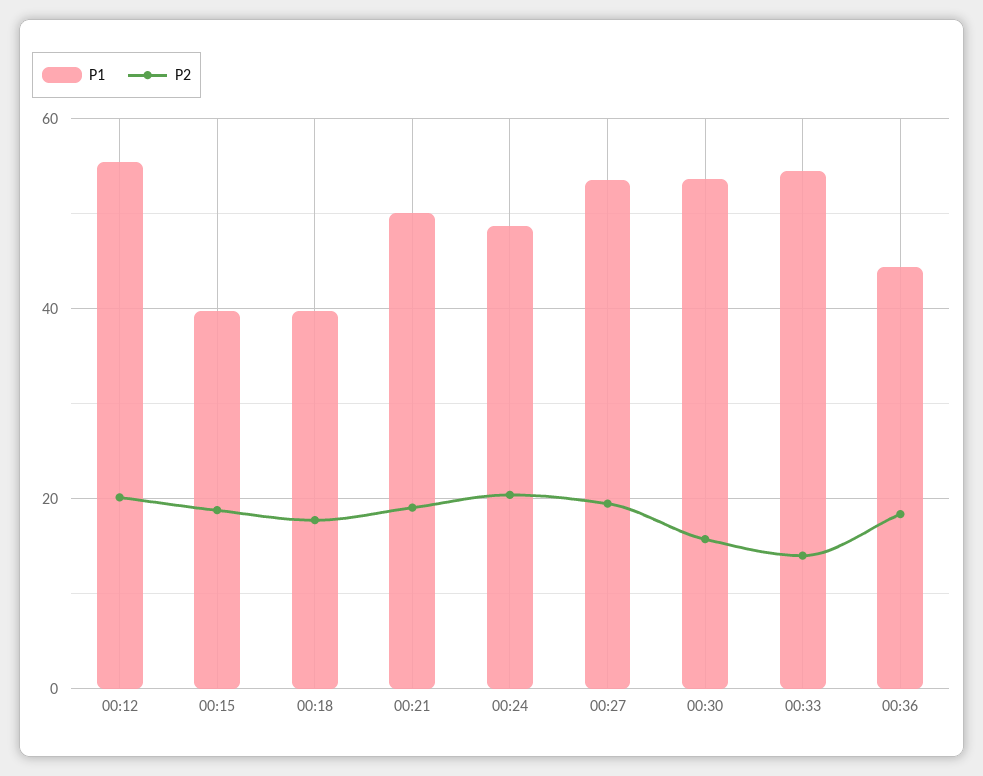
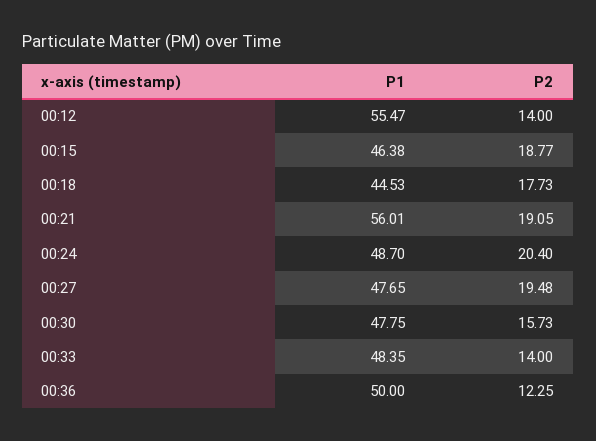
  {
    "P1": {
      "00:12": 55.47,
-     "00:15": 40,
+     "00:15": 46.38,
-     "00:18": 40,
+     "00:18": 44.53,
-     "00:21": 50,
+     "00:21": 56.01,
      "00:24": 48.7,
-     "00:27": 54,
+     "00:27": 47.65,
-     "00:30": 54,
+     "00:30": 47.75,
-     "00:33": 54,
+     "00:33": 48.35,
-     "00:36": 44
+     "00:36": 50
    },
    "P2": {
-     "00:12": 20,
+     "00:12": 14,
      "00:15": 18.77,
      "00:18": 17.73,
      "00:21": 19.05,
      "00:24": 20.4,
      "00:27": 19.48,
      "00:30": 15.73,
      "00:33": 14,
-     "00:36": 18
+     "00:36": 12.25
    }
  }

